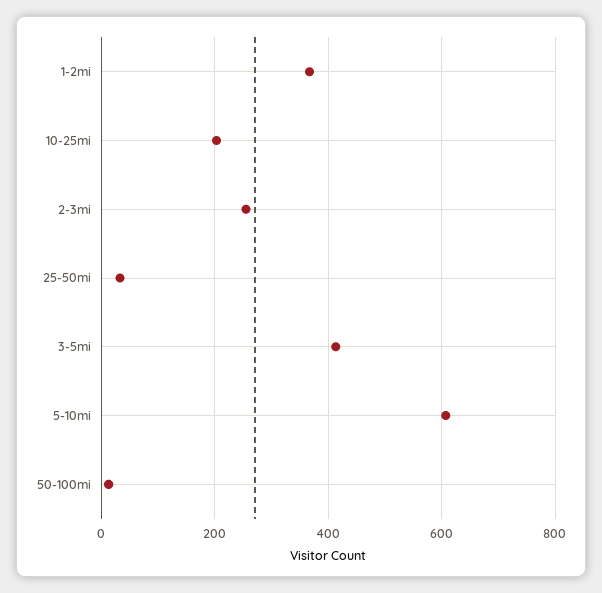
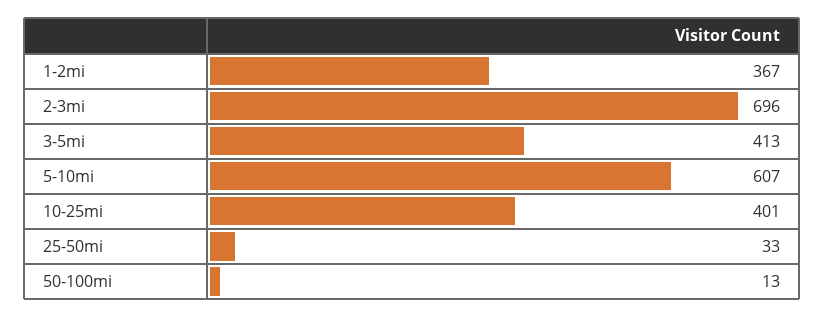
  {
    "1-2mi": 367,
-   "10-25mi": 200,
+   "10-25mi": 401,
-   "2-3mi": 260,
+   "2-3mi": 696,
    "25-50mi": 33,
    "3-5mi": 413,
    "5-10mi": 607,
    "50-100mi": 13
  }

